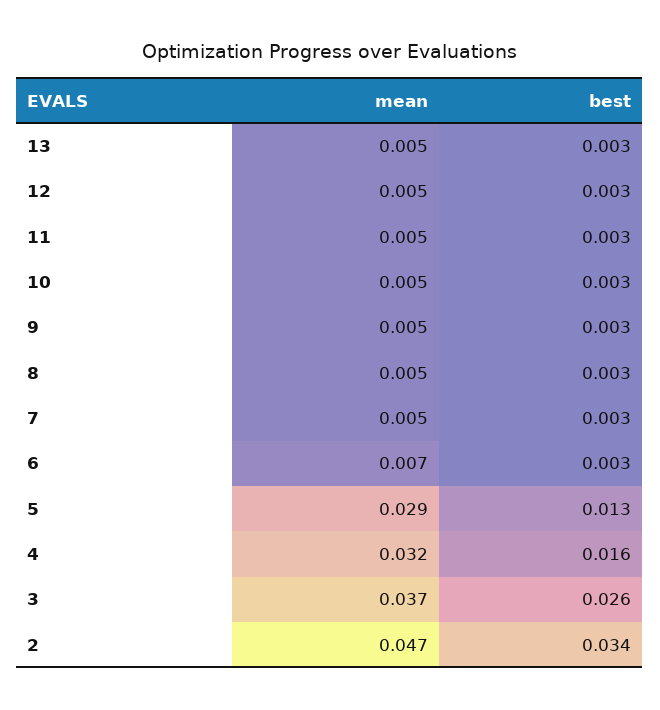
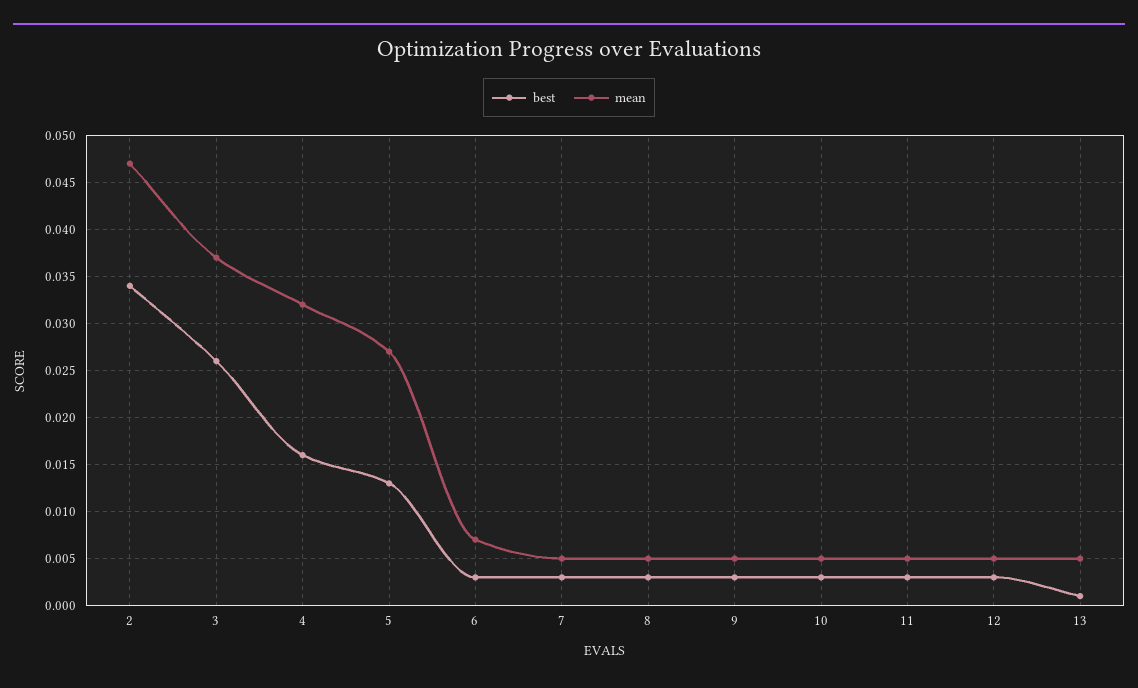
  {
    "mean": {
      "13": 0.005,
      "12": 0.005,
      "11": 0.005,
      "10": 0.005,
      "9": 0.005,
      "8": 0.005,
      "7": 0.005,
      "6": 0.007,
-     "5": 0.029,
+     "5": 0.027,
      "4": 0.032,
      "3": 0.037,
      "2": 0.047
    },
    "best": {
-     "13": 0.003,
+     "13": 0.001,
      "12": 0.003,
      "11": 0.003,
      "10": 0.003,
      "9": 0.003,
      "8": 0.003,
      "7": 0.003,
      "6": 0.003,
      "5": 0.013,
      "4": 0.016,
      "3": 0.026,
      "2": 0.034
    }
  }

